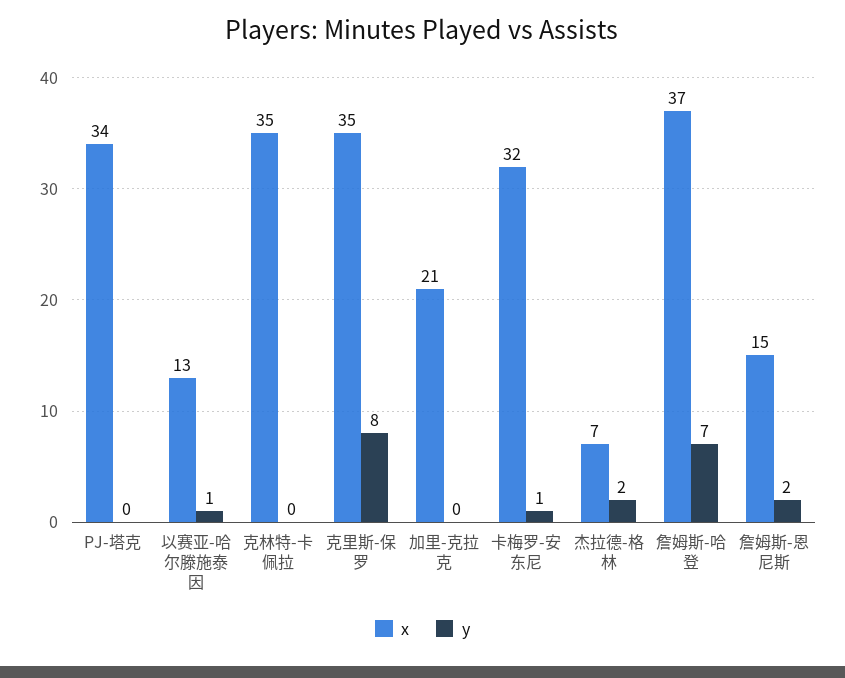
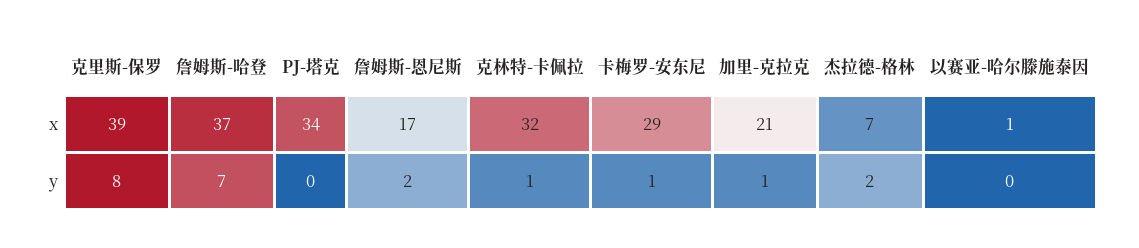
  {
    "x": {
      "PJ-塔克": 34,
-     "以赛亚-哈尔滕施泰因": 13,
+     "以赛亚-哈尔滕施泰因": 1,
-     "克林特-卡佩拉": 35,
+     "克林特-卡佩拉": 32,
-     "克里斯-保罗": 35,
+     "克里斯-保罗": 39,
      "加里-克拉克": 21,
-     "卡梅罗-安东尼": 32,
+     "卡梅罗-安东尼": 29,
      "杰拉德-格林": 7,
      "詹姆斯-哈登": 37,
-     "詹姆斯-恩尼斯": 15
+     "詹姆斯-恩尼斯": 17
    },
    "y": {
      "PJ-塔克": 0,
-     "以赛亚-哈尔滕施泰因": 1,
+     "以赛亚-哈尔滕施泰因": 0,
-     "克林特-卡佩拉": 0,
+     "克林特-卡佩拉": 1,
      "克里斯-保罗": 8,
-     "加里-克拉克": 0,
+     "加里-克拉克": 1,
      "卡梅罗-安东尼": 1,
      "杰拉德-格林": 2,
      "詹姆斯-哈登": 7,
      "詹姆斯-恩尼斯": 2
    }
  }

